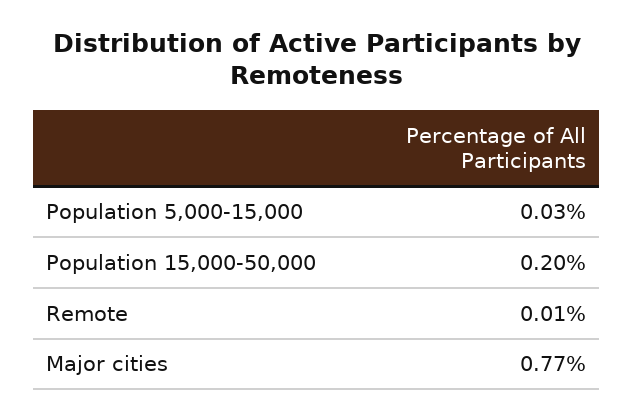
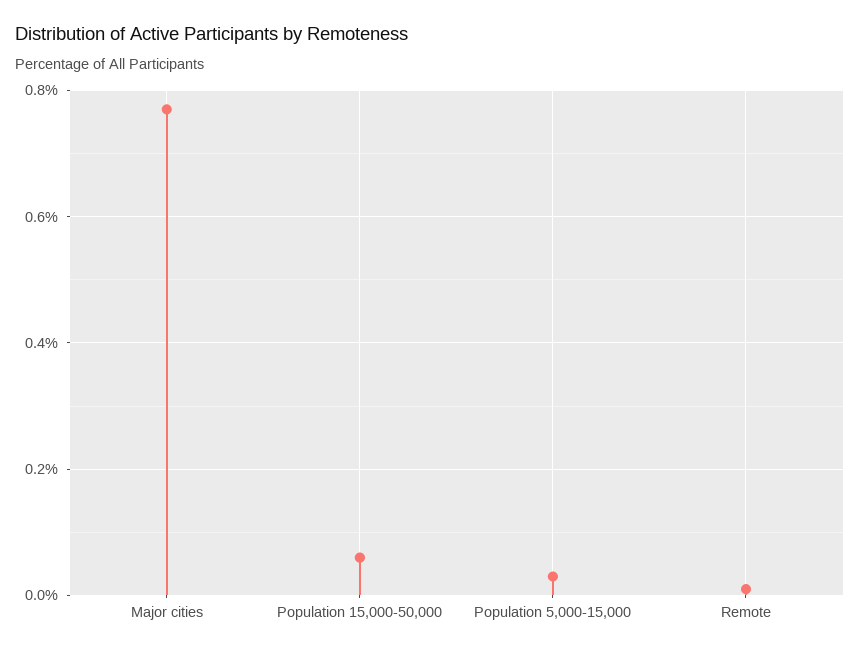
  {
    "Population 5,000-15,000": 0.03,
-   "Population 15,000-50,000": 0.2,
+   "Population 15,000-50,000": 0.05,
    "Remote": 0.01,
    "Major cities": 0.77
  }

